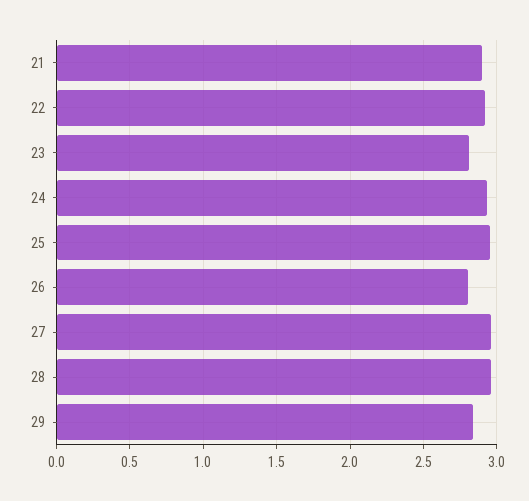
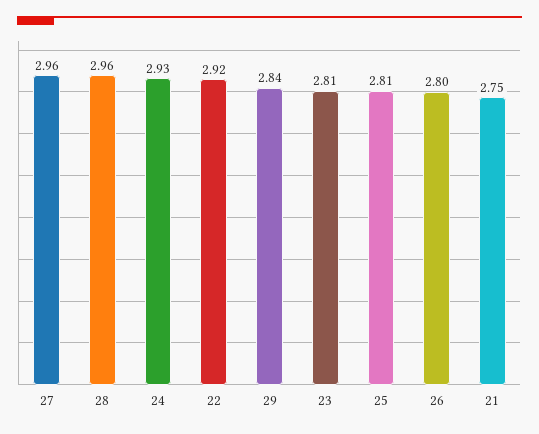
  {
-   "21": 2.9,
+   "21": 2.75,
    "22": 2.92,
    "23": 2.81,
    "24": 2.93,
-   "25": 2.95,
+   "25": 2.81,
    "26": 2.8,
    "27": 2.96,
    "28": 2.96,
    "29": 2.84
  }

